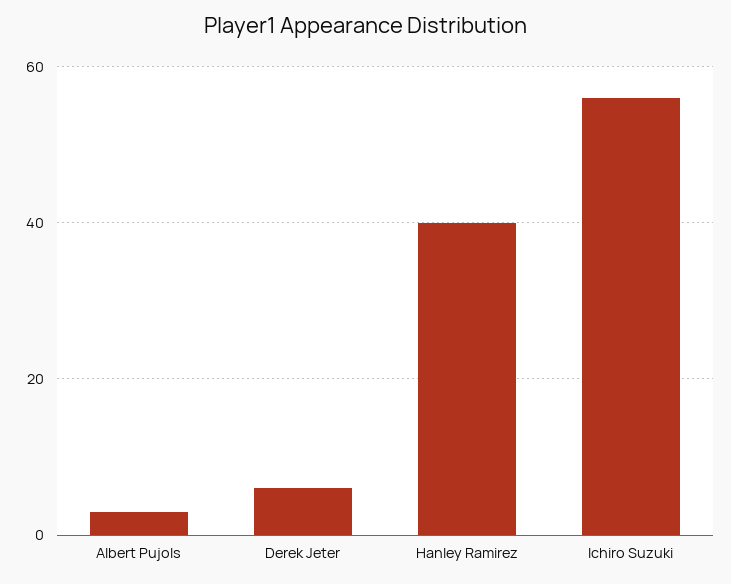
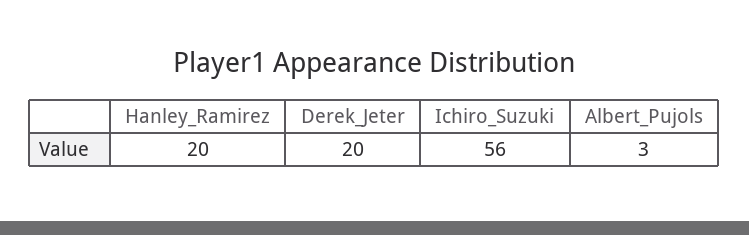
  {
    "Albert Pujols": 3,
-   "Derek Jeter": 5,
+   "Derek Jeter": 20,
-   "Hanley Ramirez": 40,
+   "Hanley Ramirez": 20,
    "Ichiro Suzuki": 56
  }

